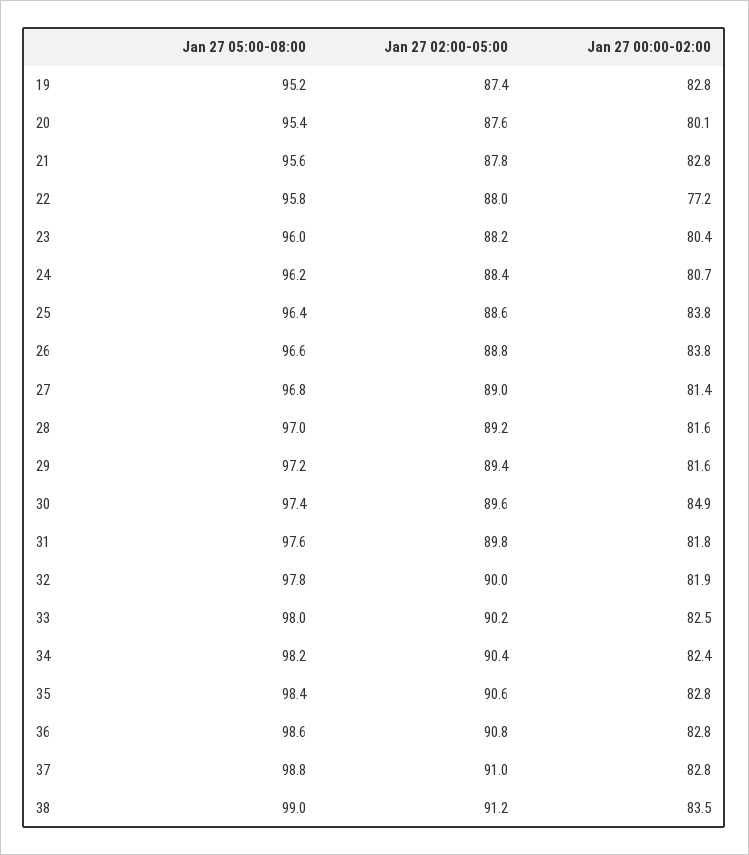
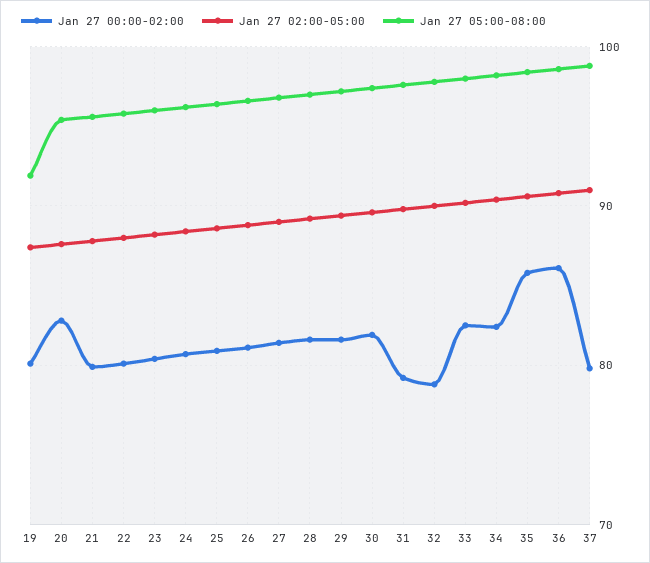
  {
    "Jan 27 05:00-08:00": {
-     "19": 95.2,
+     "19": 92,
      "20": 95.4,
      "21": 95.6,
      "22": 95.8,
      "23": 96,
      "24": 96.2,
      "25": 96.4,
      "26": 96.6,
      "27": 96.8,
      "28": 97,
      "29": 97.2,
      "30": 97.4,
      "31": 97.6,
      "32": 97.8,
      "33": 98,
      "34": 98.2,
      "35": 98.4,
      "36": 98.6,
-     "37": 98.8,
+     "37": 98.8
-     "38": 99
    },
    "Jan 27 02:00-05:00": {
      "19": 87.4,
      "20": 87.6,
      "21": 87.8,
      "22": 88,
      "23": 88.2,
      "24": 88.4,
      "25": 88.6,
      "26": 88.8,
      "27": 89,
      "28": 89.2,
      "29": 89.4,
      "30": 89.6,
      "31": 89.8,
      "32": 90,
      "33": 90.2,
      "34": 90.4,
      "35": 90.6,
      "36": 90.8,
-     "37": 91,
+     "37": 91
-     "38": 91.2
    },
    "Jan 27 00:00-02:00": {
-     "19": 82.8,
+     "19": 80,
-     "20": 80.1,
+     "20": 83,
-     "21": 82.8,
+     "21": 80,
-     "22": 77.2,
+     "22": 80,
      "23": 80.4,
      "24": 80.7,
-     "25": 83.8,
+     "25": 81,
-     "26": 83.8,
+     "26": 81,
      "27": 81.4,
      "28": 81.6,
      "29": 81.6,
-     "30": 84.9,
+     "30": 82,
-     "31": 81.8,
+     "31": 79,
-     "32": 81.9,
+     "32": 79,
      "33": 82.5,
      "34": 82.4,
-     "35": 82.8,
+     "35": 86,
-     "36": 82.8,
+     "36": 86,
-     "37": 82.8,
+     "37": 80
-     "38": 83.5
    }
  }

